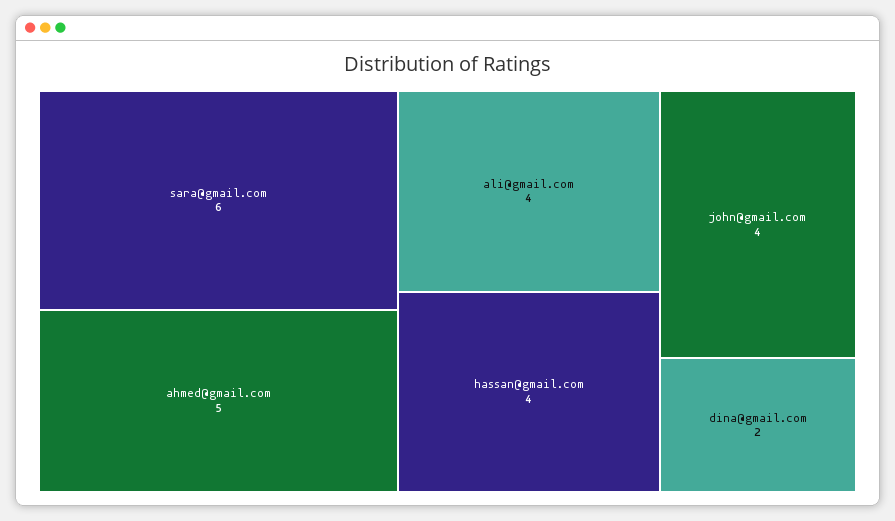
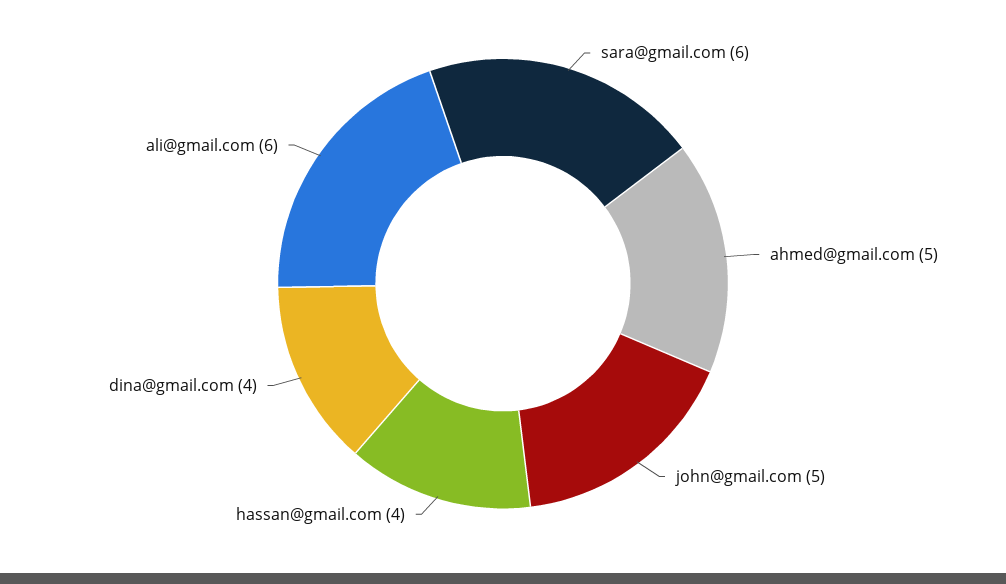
  {
    "sara@gmail.com": 6,
    "ahmed@gmail.com": 5,
-   "ali@gmail.com": 4,
+   "ali@gmail.com": 6,
    "hassan@gmail.com": 4,
-   "john@gmail.com": 4,
+   "john@gmail.com": 5,
-   "dina@gmail.com": 2
+   "dina@gmail.com": 4
  }

